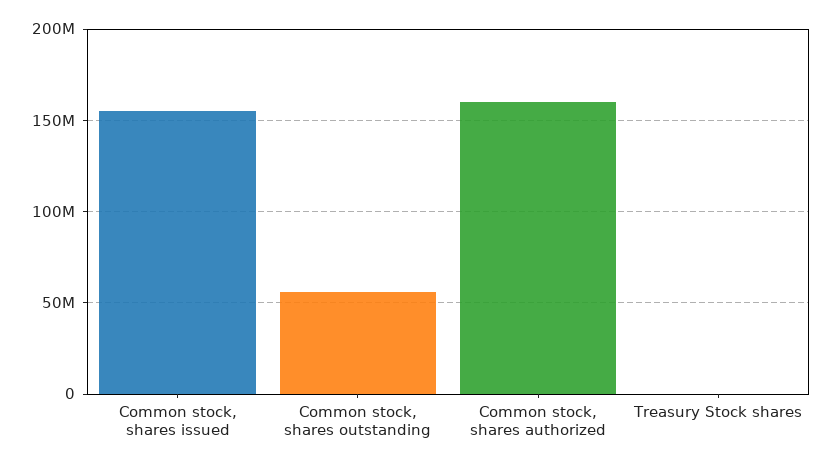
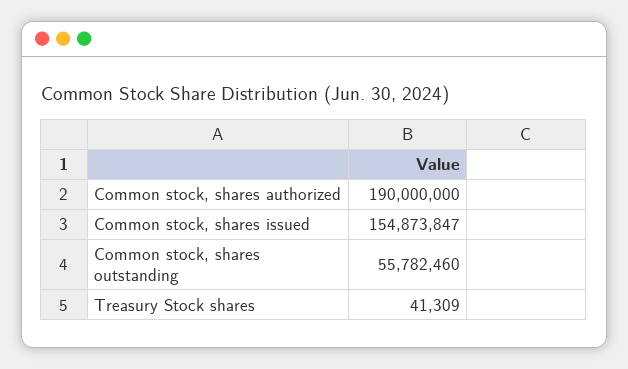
  {
    "Common stock, shares issued": 154873847,
    "Common stock, shares outstanding": 55782460,
-   "Common stock, shares authorized": 160000000,
+   "Common stock, shares authorized": 190000000,
    "Treasury Stock shares": 41309
  }

